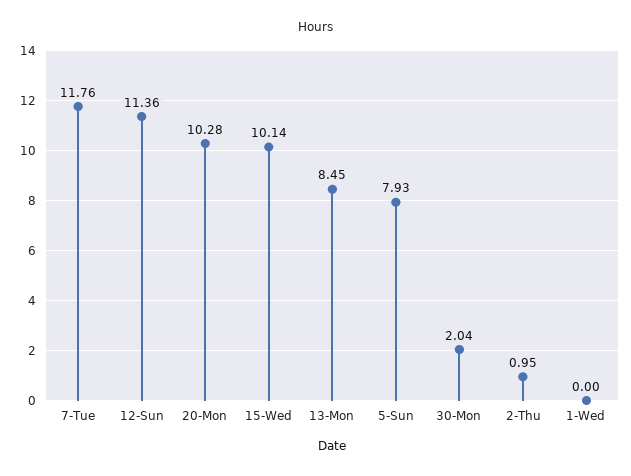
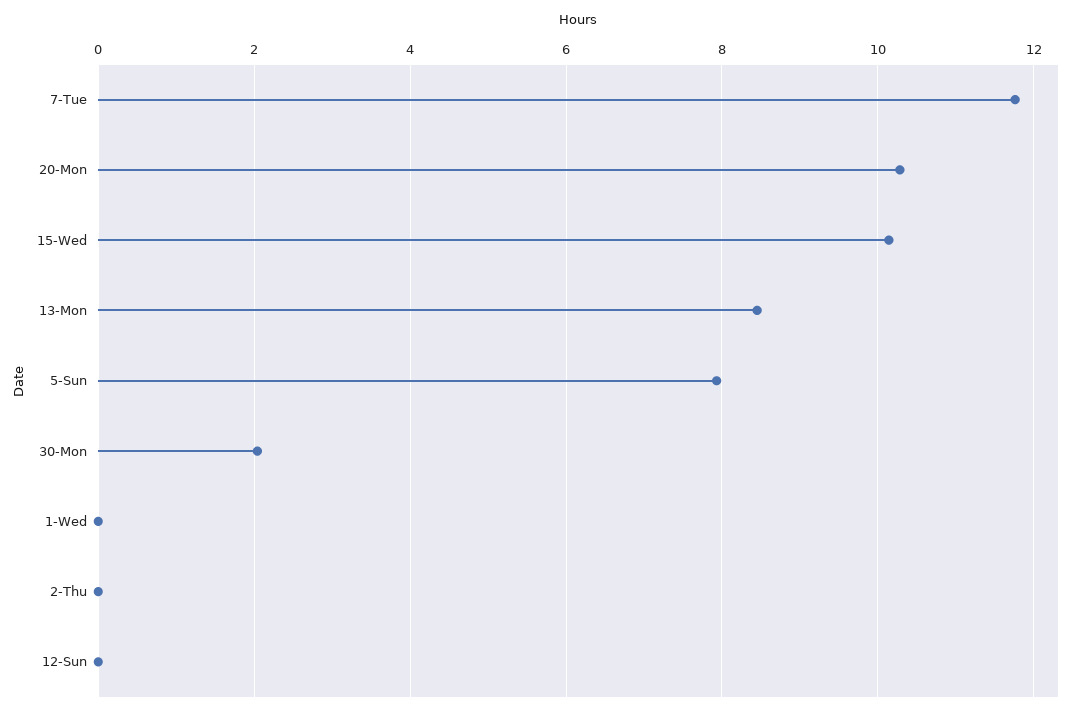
  {
    "7-Tue": 11.76,
-   "12-Sun": 11.36,
+   "12-Sun": 0,
    "20-Mon": 10.28,
    "15-Wed": 10.14,
    "13-Mon": 8.45,
    "5-Sun": 7.93,
    "30-Mon": 2.04,
-   "2-Thu": 0.95,
+   "2-Thu": 0,
    "1-Wed": 0
  }

